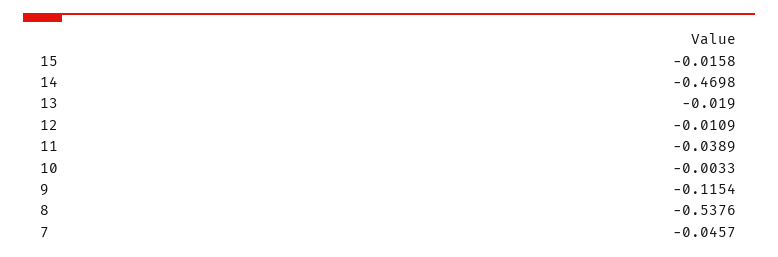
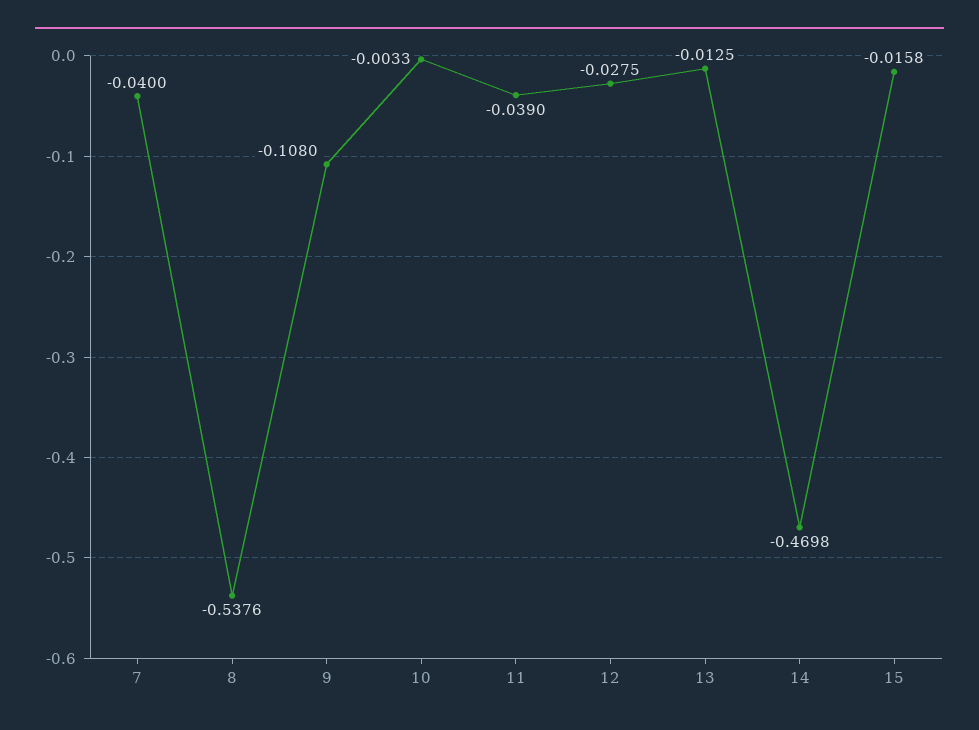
  {
    "15": -0.0158,
    "14": -0.4698,
-   "13": -0.019,
+   "13": -0.0125,
-   "12": -0.0109,
+   "12": -0.0275,
-   "11": -0.0389,
+   "11": -0.039,
    "10": -0.0033,
-   "9": -0.1154,
+   "9": -0.108,
    "8": -0.5376,
-   "7": -0.0457
+   "7": -0.04
  }

